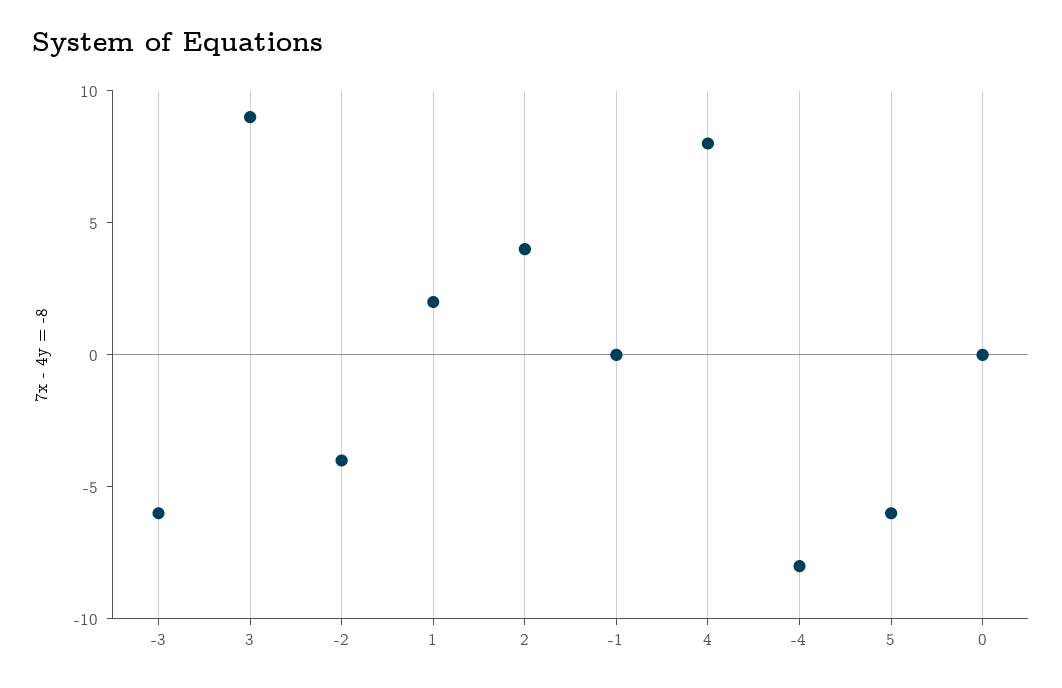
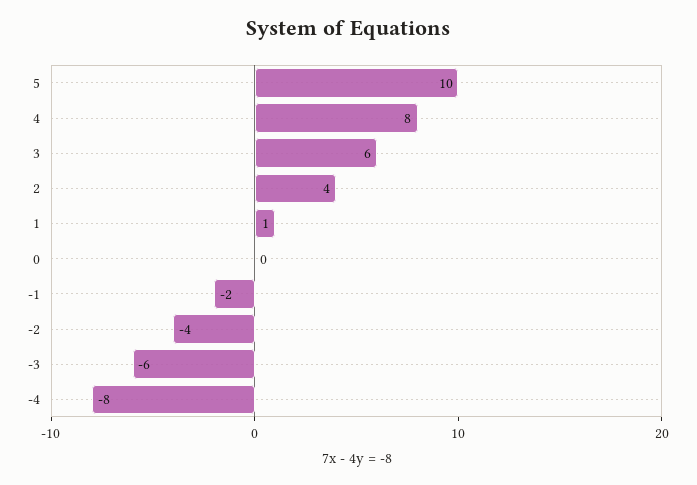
  {
    "-3": -6,
-   "3": 9,
+   "3": 6,
    "-2": -4,
-   "1": 2,
+   "1": 1,
    "2": 4,
-   "-1": 0,
+   "-1": -2,
    "4": 8,
    "-4": -8,
-   "5": -6,
+   "5": 10,
    "0": 0
  }

